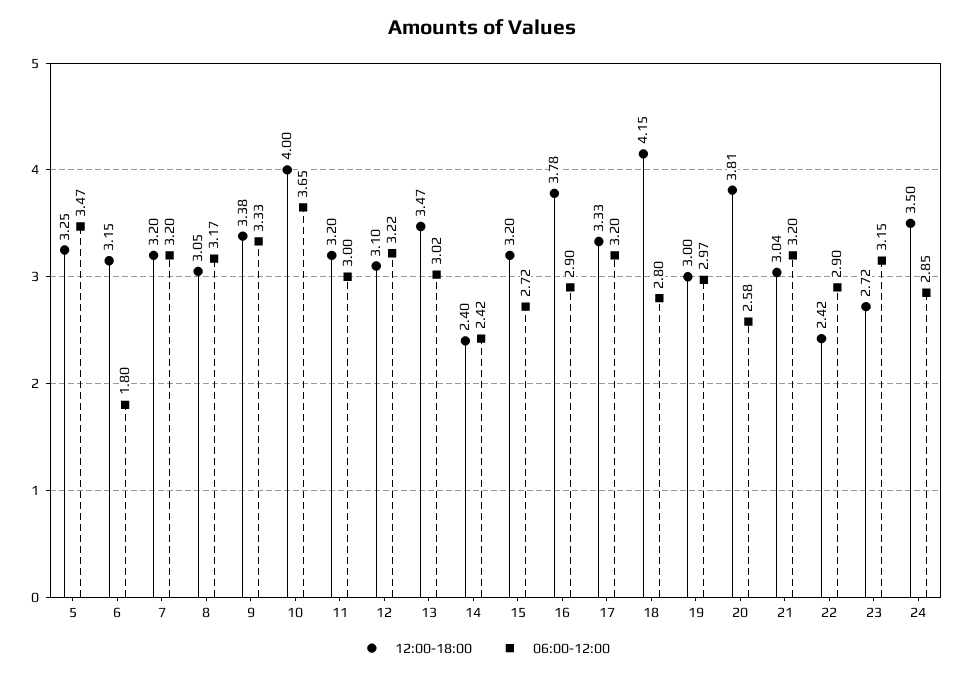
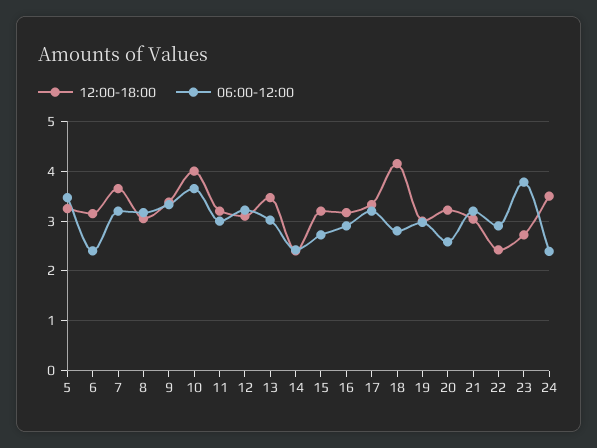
  {
    "12:00-18:00": {
      "5": 3.25,
      "6": 3.15,
-     "7": 3.2,
+     "7": 3.6,
      "8": 3.05,
      "9": 3.38,
      "10": 4,
      "11": 3.2,
      "12": 3.1,
      "13": 3.47,
      "14": 2.4,
      "15": 3.2,
-     "16": 3.78,
+     "16": 3.2,
      "17": 3.33,
      "18": 4.15,
      "19": 3,
-     "20": 3.81,
+     "20": 3.2,
      "21": 3.04,
      "22": 2.42,
      "23": 2.72,
      "24": 3.5
    },
    "06:00-12:00": {
      "5": 3.47,
-     "6": 1.8,
+     "6": 2.4,
      "7": 3.2,
      "8": 3.17,
      "9": 3.33,
      "10": 3.65,
      "11": 3,
      "12": 3.22,
      "13": 3.02,
      "14": 2.42,
      "15": 2.72,
      "16": 2.9,
      "17": 3.2,
      "18": 2.8,
      "19": 2.97,
      "20": 2.58,
      "21": 3.2,
      "22": 2.9,
-     "23": 3.15,
+     "23": 3.8,
-     "24": 2.85
+     "24": 2.4
    }
  }

